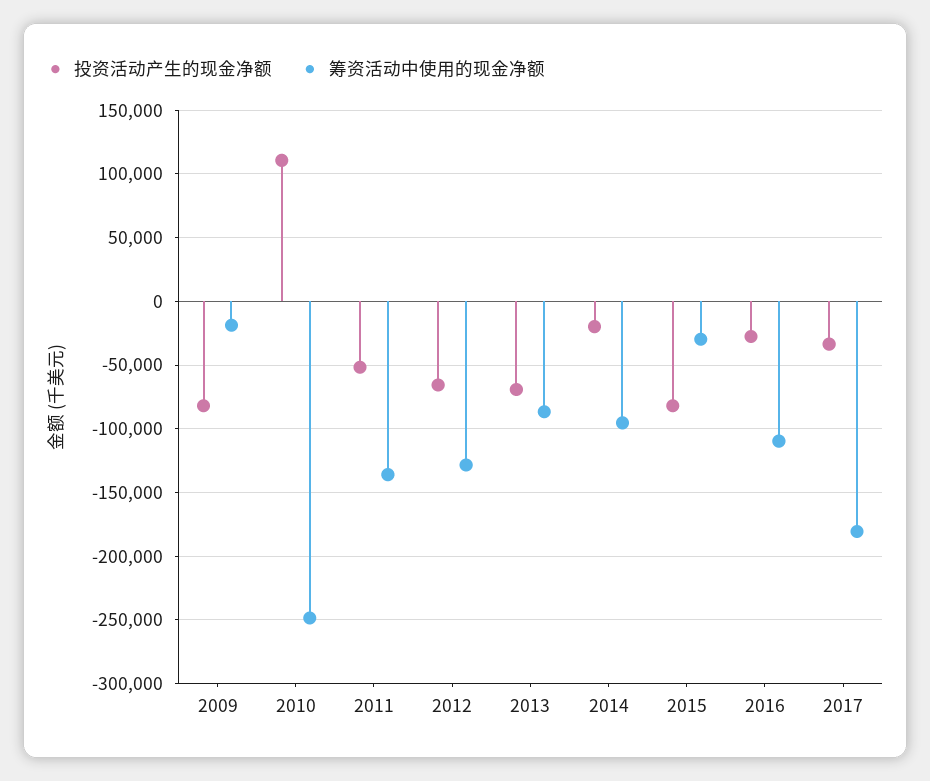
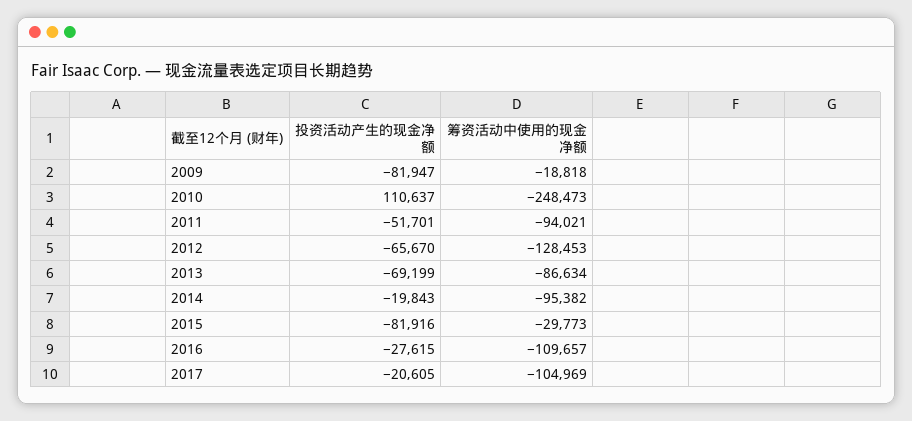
  {
    "投资活动产生的现金净额": {
      "2009": -81947,
      "2010": 110637,
      "2011": -51701,
      "2012": -65670,
      "2013": -69199,
      "2014": -19843,
      "2015": -81916,
      "2016": -27615,
-     "2017": -35000
+     "2017": -20605
    },
    "筹资活动中使用的现金净额": {
      "2009": -18818,
      "2010": -248473,
-     "2011": -135000,
+     "2011": -94021,
      "2012": -128453,
      "2013": -86634,
      "2014": -95382,
      "2015": -29773,
      "2016": -109657,
-     "2017": -180000
+     "2017": -104969
    }
  }

